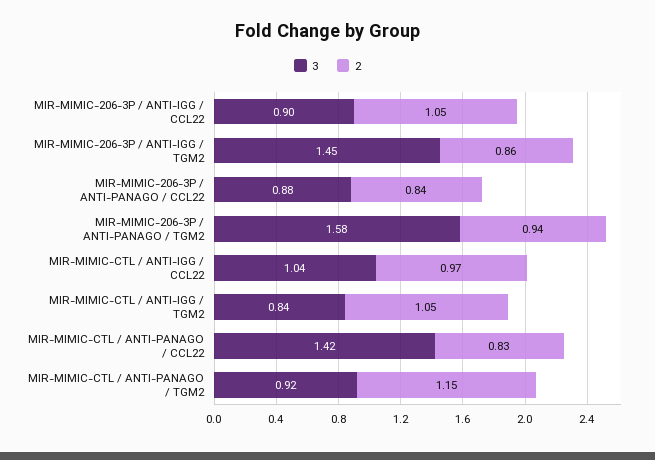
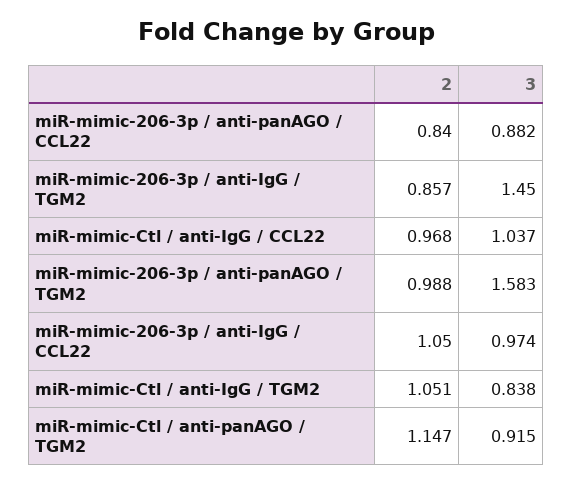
  {
    "3": {
-     "MIR-MIMIC-206-3P / ANTI-IGG / CCL22": 0.9,
+     "MIR-MIMIC-206-3P / ANTI-IGG / CCL22": 0.974,
      "MIR-MIMIC-206-3P / ANTI-IGG / TGM2": 1.45,
      "MIR-MIMIC-206-3P / ANTI-PANAGO / CCL22": 0.882,
      "MIR-MIMIC-206-3P / ANTI-PANAGO / TGM2": 1.583,
      "MIR-MIMIC-CTL / ANTI-IGG / CCL22": 1.037,
      "MIR-MIMIC-CTL / ANTI-IGG / TGM2": 0.838,
-     "MIR-MIMIC-CTL / ANTI-PANAGO / CCL22": 1.42,
      "MIR-MIMIC-CTL / ANTI-PANAGO / TGM2": 0.915
    },
    "2": {
      "MIR-MIMIC-206-3P / ANTI-IGG / CCL22": 1.05,
      "MIR-MIMIC-206-3P / ANTI-IGG / TGM2": 0.857,
      "MIR-MIMIC-206-3P / ANTI-PANAGO / CCL22": 0.84,
-     "MIR-MIMIC-206-3P / ANTI-PANAGO / TGM2": 0.94,
+     "MIR-MIMIC-206-3P / ANTI-PANAGO / TGM2": 0.988,
      "MIR-MIMIC-CTL / ANTI-IGG / CCL22": 0.968,
      "MIR-MIMIC-CTL / ANTI-IGG / TGM2": 1.051,
-     "MIR-MIMIC-CTL / ANTI-PANAGO / CCL22": 0.83,
      "MIR-MIMIC-CTL / ANTI-PANAGO / TGM2": 1.147
    }
  }

